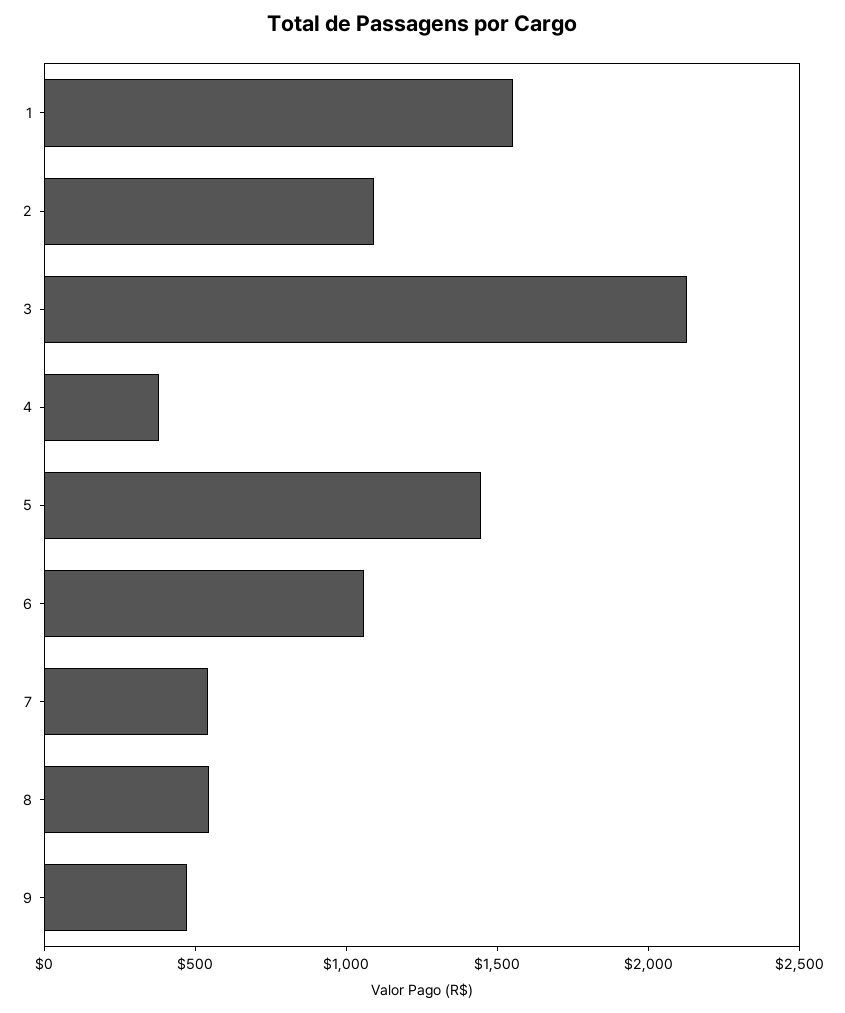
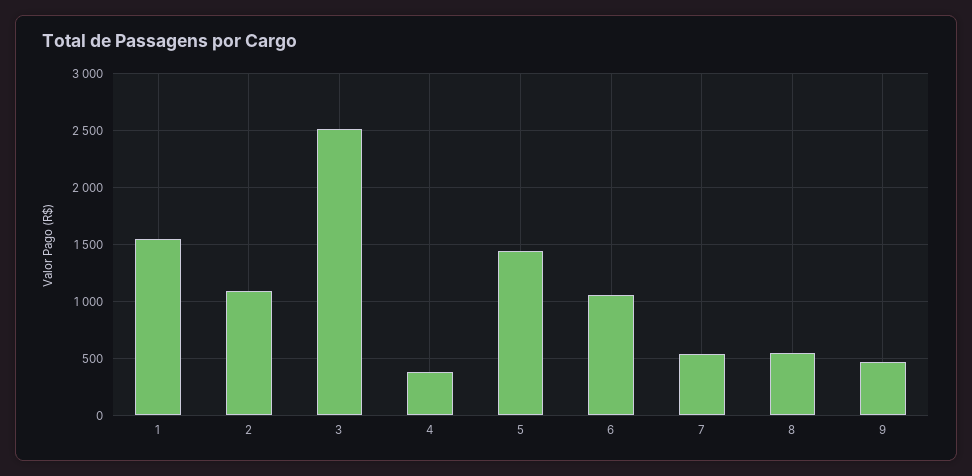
  {
    "1": 1600,
    "2": 1100,
-   "3": 2100,
+   "3": 2500,
    "4": 400,
    "5": 1400,
    "6": 1100,
    "7": 500,
    "8": 500,
    "9": 500
  }

